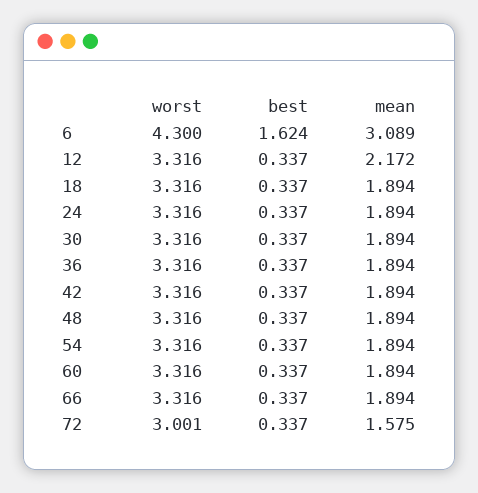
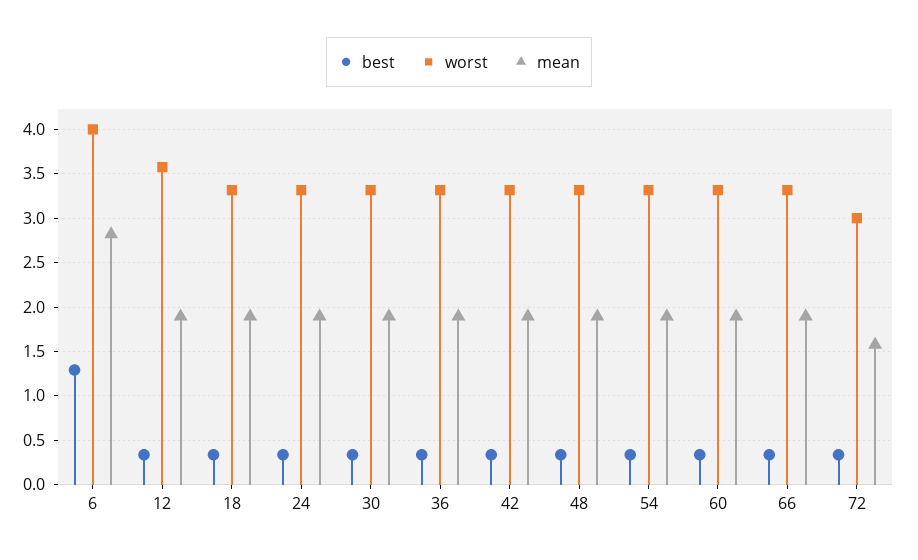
  {
    "worst": {
-     "6": 4.3,
+     "6": 4,
-     "12": 3.316,
+     "12": 3.6,
      "18": 3.316,
      "24": 3.316,
      "30": 3.316,
      "36": 3.316,
      "42": 3.316,
      "48": 3.316,
      "54": 3.316,
      "60": 3.316,
      "66": 3.316,
      "72": 3.001
    },
    "best": {
-     "6": 1.624,
+     "6": 1.3,
      "12": 0.337,
      "18": 0.337,
      "24": 0.337,
      "30": 0.337,
      "36": 0.337,
      "42": 0.337,
      "48": 0.337,
      "54": 0.337,
      "60": 0.337,
      "66": 0.337,
      "72": 0.337
    },
    "mean": {
-     "6": 3.089,
+     "6": 2.8,
-     "12": 2.172,
+     "12": 1.9,
      "18": 1.894,
      "24": 1.894,
      "30": 1.894,
      "36": 1.894,
      "42": 1.894,
      "48": 1.894,
      "54": 1.894,
      "60": 1.894,
      "66": 1.894,
      "72": 1.575
    }
  }

